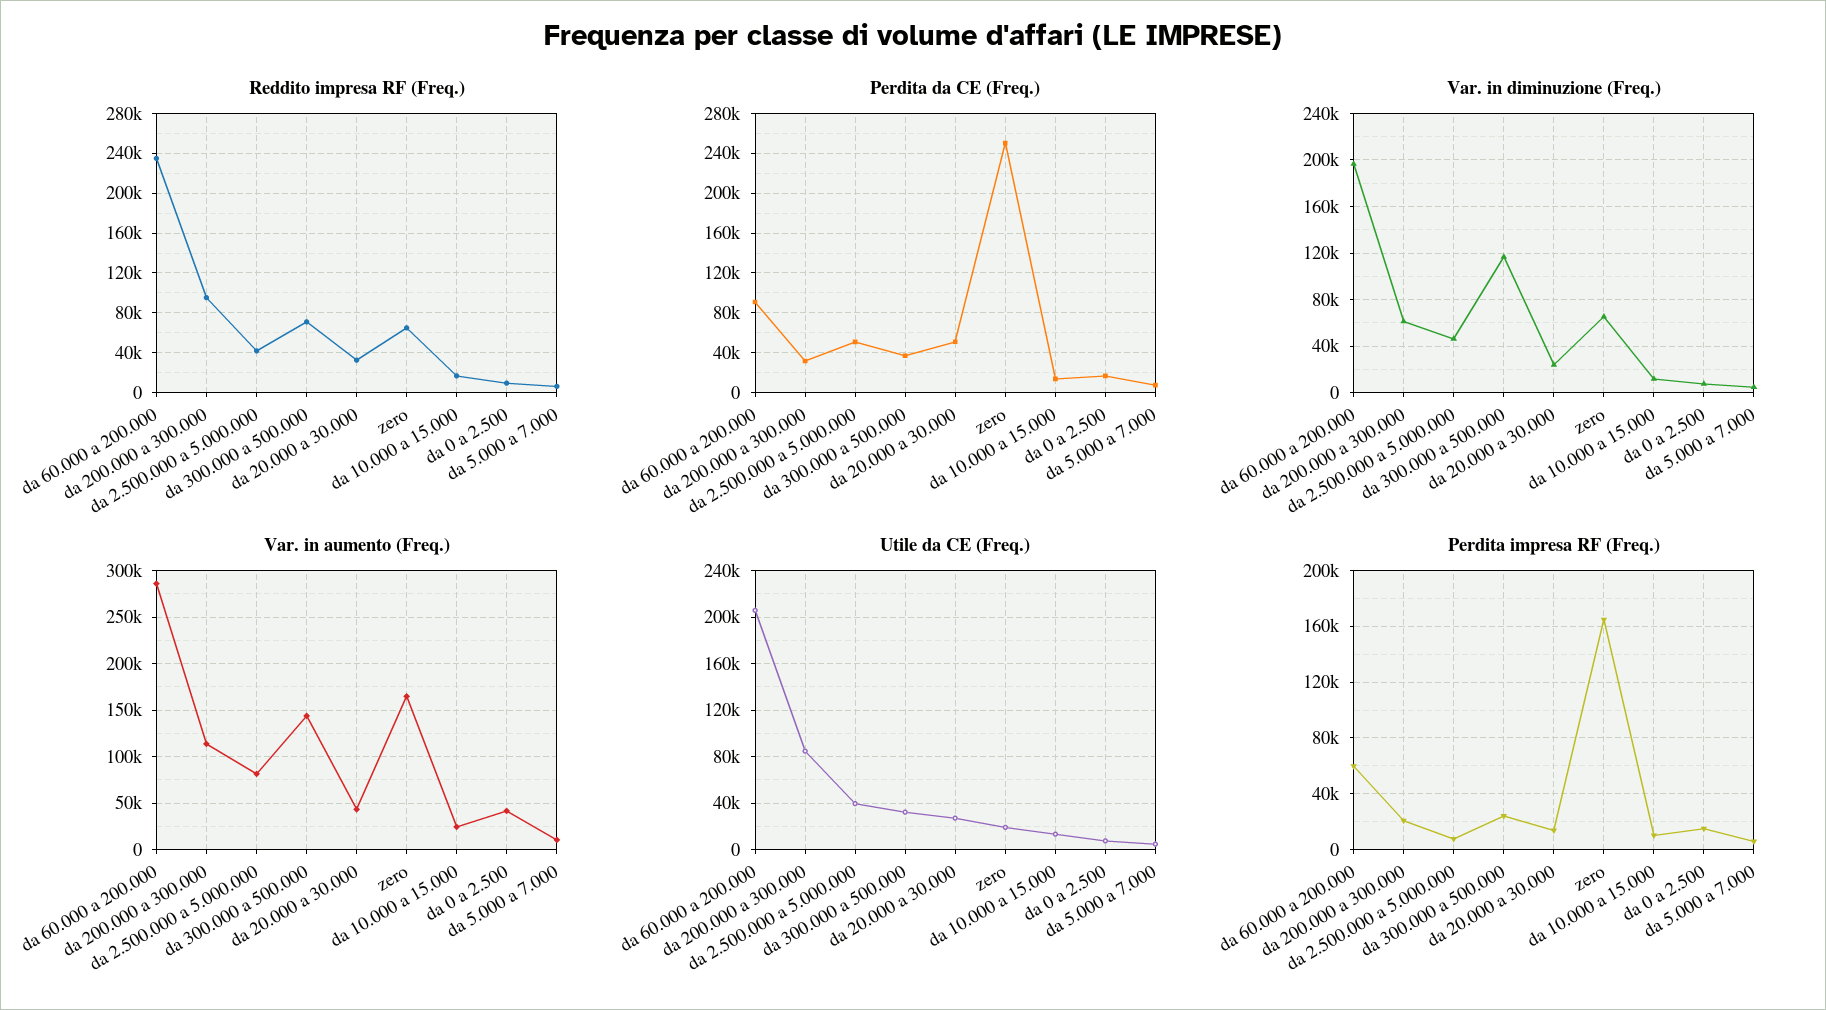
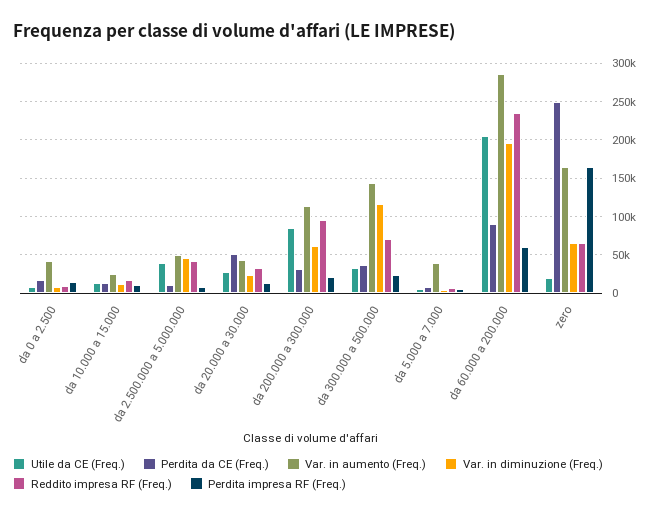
  {
    "Reddito impresa RF (Freq.)": {
      "da 60.000 a 200.000": 230000,
      "da 200.000 a 300.000": 100000,
      "da 2.500.000 a 5.000.000": 40000,
      "da 300.000 a 500.000": 70000,
      "da 20.000 a 30.000": 30000,
      "zero": 60000,
      "da 10.000 a 15.000": 20000,
      "da 0 a 2.500": 10000,
      "da 5.000 a 7.000": 10000
    },
    "Perdita da CE (Freq.)": {
      "da 60.000 a 200.000": 90000,
      "da 200.000 a 300.000": 30000,
-     "da 2.500.000 a 5.000.000": 50000,
+     "da 2.500.000 a 5.000.000": 10000,
      "da 300.000 a 500.000": 40000,
      "da 20.000 a 30.000": 50000,
      "zero": 250000,
      "da 10.000 a 15.000": 10000,
      "da 0 a 2.500": 20000,
      "da 5.000 a 7.000": 10000
    },
    "Var. in diminuzione (Freq.)": {
      "da 60.000 a 200.000": 200000,
      "da 200.000 a 300.000": 60000,
      "da 2.500.000 a 5.000.000": 50000,
      "da 300.000 a 500.000": 120000,
      "da 20.000 a 30.000": 20000,
      "zero": 70000,
      "da 10.000 a 15.000": 10000,
      "da 0 a 2.500": 10000,
      "da 5.000 a 7.000": 0
    },
    "Var. in aumento (Freq.)": {
      "da 60.000 a 200.000": 290000,
      "da 200.000 a 300.000": 110000,
-     "da 2.500.000 a 5.000.000": 80000,
+     "da 2.500.000 a 5.000.000": 50000,
      "da 300.000 a 500.000": 140000,
      "da 20.000 a 30.000": 40000,
      "zero": 160000,
      "da 10.000 a 15.000": 20000,
      "da 0 a 2.500": 40000,
-     "da 5.000 a 7.000": 10000
+     "da 5.000 a 7.000": 40000
    },
    "Utile da CE (Freq.)": {
      "da 60.000 a 200.000": 210000,
      "da 200.000 a 300.000": 80000,
      "da 2.500.000 a 5.000.000": 40000,
      "da 300.000 a 500.000": 30000,
      "da 20.000 a 30.000": 30000,
      "zero": 20000,
      "da 10.000 a 15.000": 10000,
      "da 0 a 2.500": 10000,
      "da 5.000 a 7.000": 0
    },
    "Perdita impresa RF (Freq.)": {
      "da 60.000 a 200.000": 60000,
      "da 200.000 a 300.000": 20000,
      "da 2.500.000 a 5.000.000": 10000,
      "da 300.000 a 500.000": 25000,
      "da 20.000 a 30.000": 15000,
      "zero": 165000,
      "da 10.000 a 15.000": 10000,
      "da 0 a 2.500": 15000,
      "da 5.000 a 7.000": 5000
    }
  }

